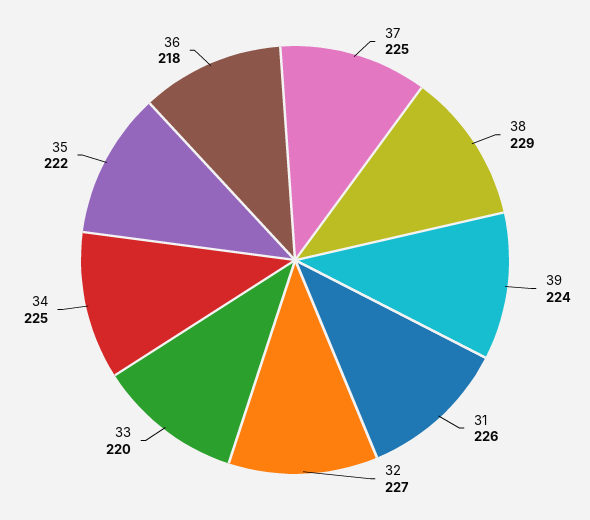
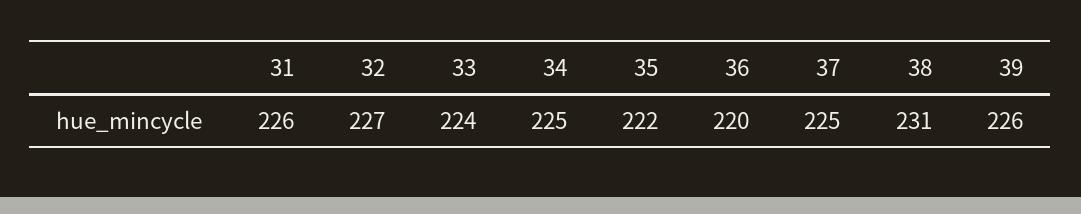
  {
    "37": 225,
-   "38": 229,
+   "38": 231,
-   "39": 224,
+   "39": 226,
    "31": 226,
    "32": 227,
-   "33": 220,
+   "33": 224,
    "34": 225,
    "35": 222,
-   "36": 218
+   "36": 220
  }

